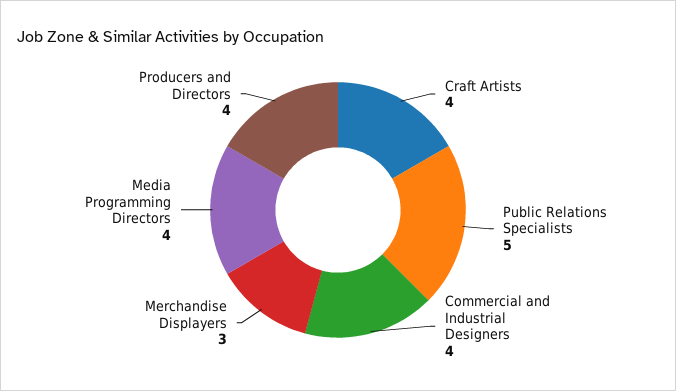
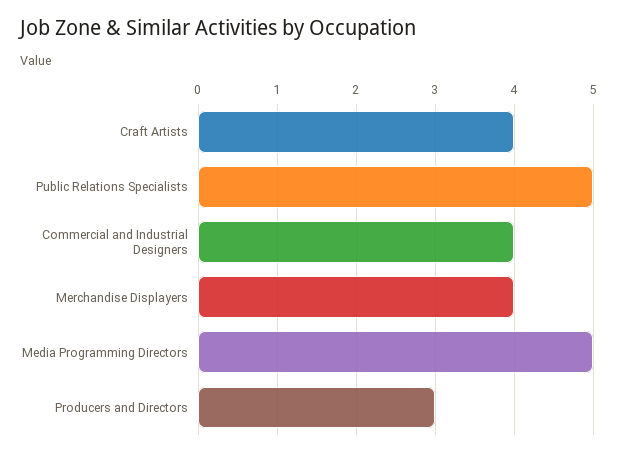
  {
    "Craft Artists": 4,
    "Public Relations Specialists": 5,
    "Commercial and Industrial Designers": 4,
-   "Merchandise Displayers": 3,
+   "Merchandise Displayers": 4,
-   "Media Programming Directors": 4,
+   "Media Programming Directors": 5,
-   "Producers and Directors": 4
+   "Producers and Directors": 3
  }

